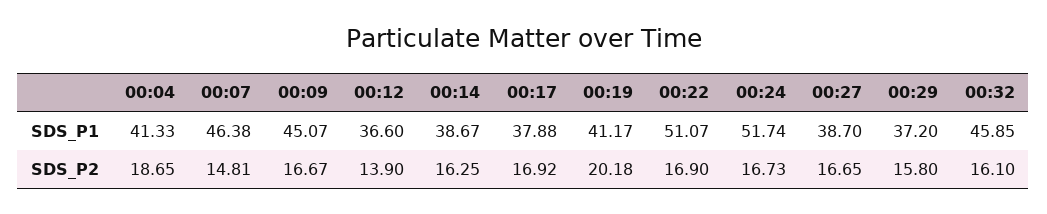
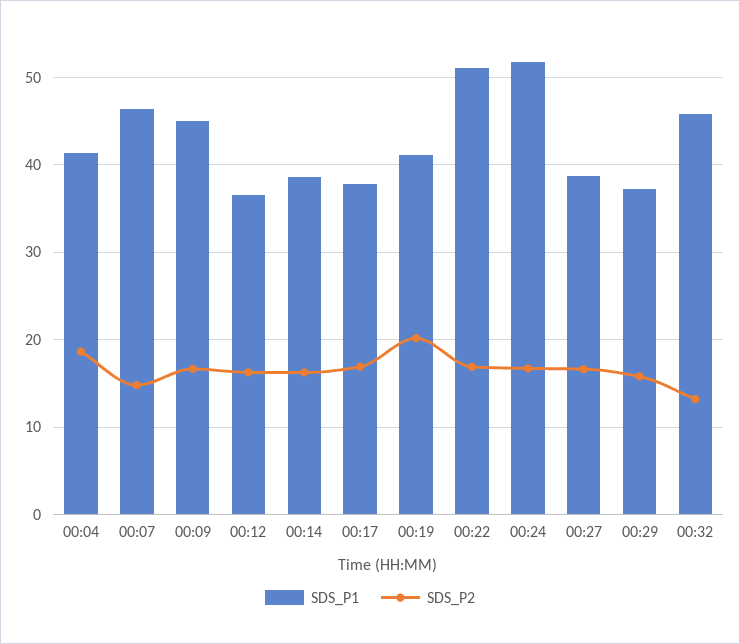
  {
    "SDS_P1": {
      "00:04": 41.33,
      "00:07": 46.38,
      "00:09": 45.07,
      "00:12": 36.6,
      "00:14": 38.67,
      "00:17": 37.88,
      "00:19": 41.17,
      "00:22": 51.07,
      "00:24": 51.74,
      "00:27": 38.7,
      "00:29": 37.2,
      "00:32": 45.85
    },
    "SDS_P2": {
      "00:04": 18.65,
      "00:07": 14.81,
      "00:09": 16.67,
-     "00:12": 13.9,
+     "00:12": 16,
      "00:14": 16.25,
      "00:17": 16.92,
      "00:19": 20.18,
      "00:22": 16.9,
      "00:24": 16.73,
      "00:27": 16.65,
      "00:29": 15.8,
-     "00:32": 16.1
+     "00:32": 13
    }
  }

